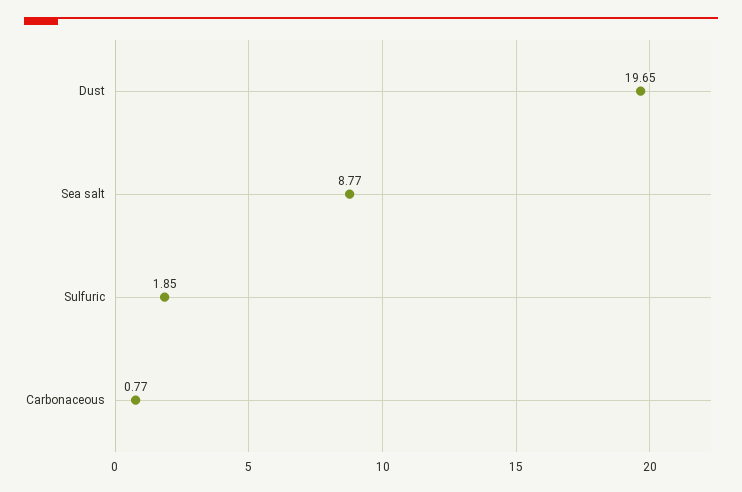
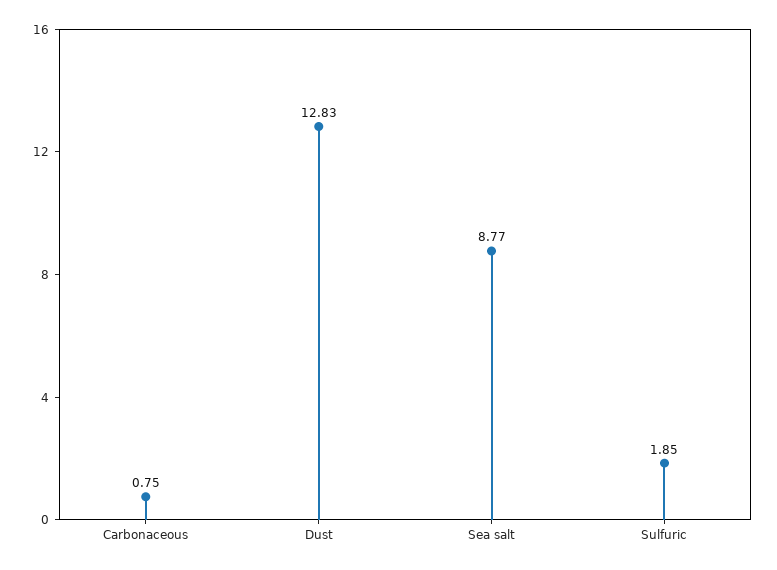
  {
-   "Dust": 19.65,
+   "Dust": 12.83,
    "Sea salt": 8.77,
    "Sulfuric": 1.85,
-   "Carbonaceous": 0.77
+   "Carbonaceous": 0.75
  }

